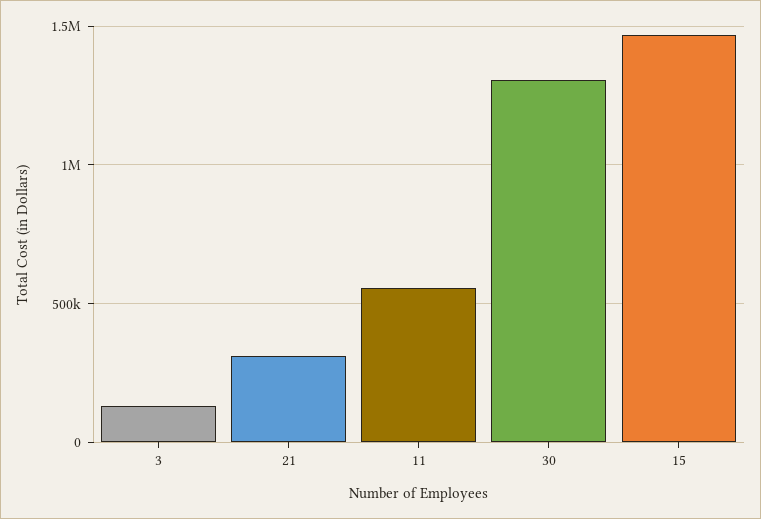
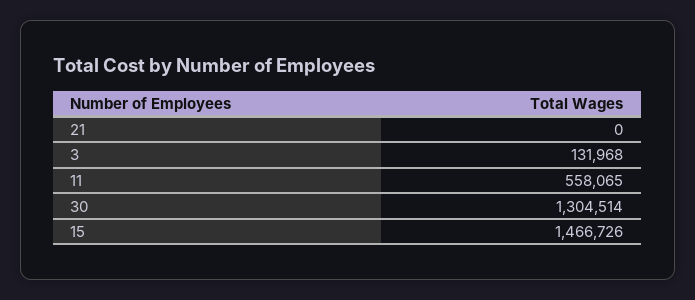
  {
    "3": 131968,
-   "21": 300000,
+   "21": 0,
    "11": 558065,
    "30": 1304514,
    "15": 1466726
  }

